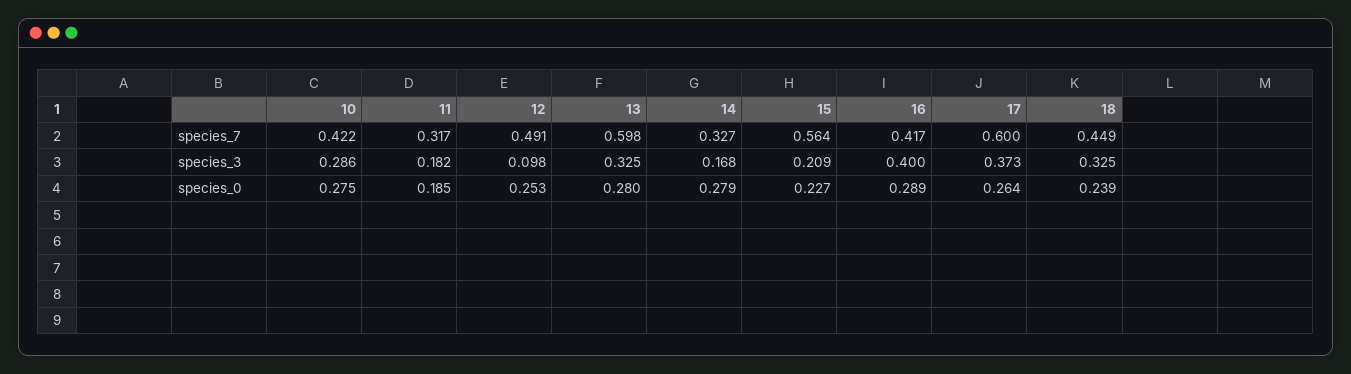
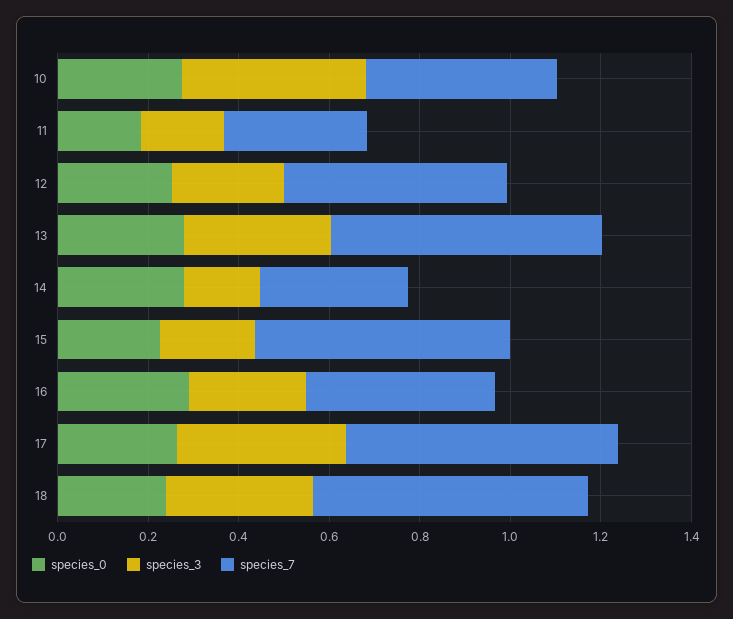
  {
    "species_7": {
      "10": 0.422,
      "11": 0.317,
      "12": 0.491,
      "13": 0.598,
      "14": 0.327,
      "15": 0.564,
      "16": 0.417,
      "17": 0.6,
-     "18": 0.449
+     "18": 0.6
    },
    "species_3": {
-     "10": 0.286,
+     "10": 0.4,
      "11": 0.182,
-     "12": 0.098,
+     "12": 0.25,
      "13": 0.325,
      "14": 0.168,
      "15": 0.209,
-     "16": 0.4,
+     "16": 0.25,
      "17": 0.373,
      "18": 0.325
    },
    "species_0": {
      "10": 0.275,
      "11": 0.185,
      "12": 0.253,
      "13": 0.28,
      "14": 0.279,
      "15": 0.227,
      "16": 0.289,
      "17": 0.264,
      "18": 0.239
    }
  }

